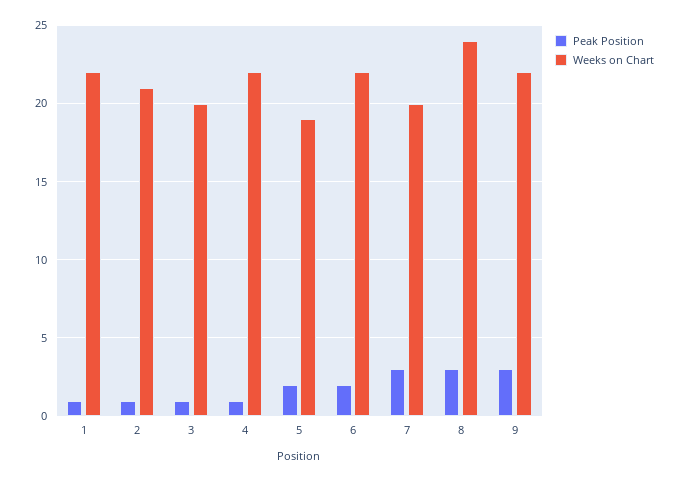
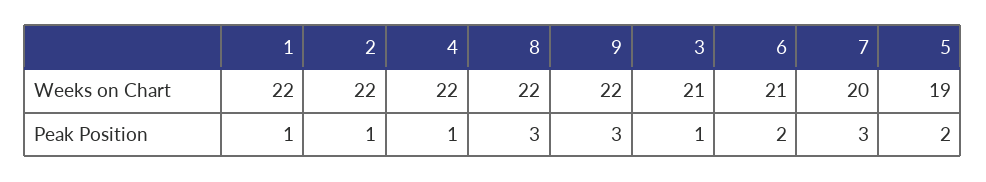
  {
    "Peak Position": {
      "1": 1,
      "2": 1,
      "3": 1,
      "4": 1,
      "5": 2,
      "6": 2,
      "7": 3,
      "8": 3,
      "9": 3
    },
    "Weeks on Chart": {
      "1": 22,
-     "2": 21,
+     "2": 22,
-     "3": 20,
+     "3": 21,
      "4": 22,
      "5": 19,
-     "6": 22,
+     "6": 21,
      "7": 20,
-     "8": 24,
+     "8": 22,
      "9": 22
    }
  }

